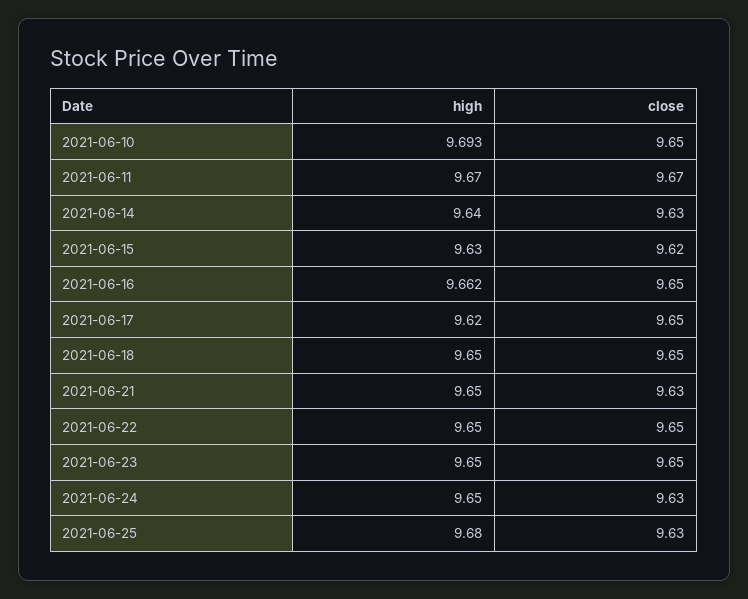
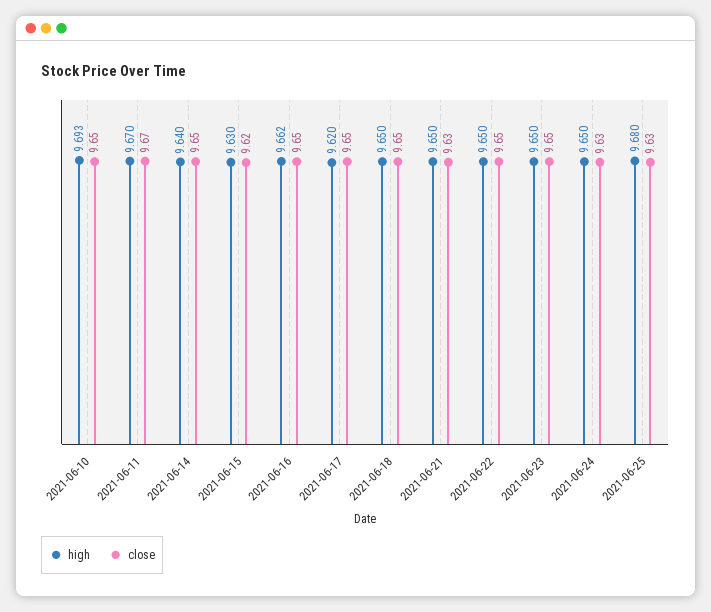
  {
    "high": {
      "2021-06-10": 9.693,
      "2021-06-11": 9.67,
      "2021-06-14": 9.64,
      "2021-06-15": 9.63,
      "2021-06-16": 9.662,
      "2021-06-17": 9.62,
      "2021-06-18": 9.65,
      "2021-06-21": 9.65,
      "2021-06-22": 9.65,
      "2021-06-23": 9.65,
      "2021-06-24": 9.65,
      "2021-06-25": 9.68
    },
    "close": {
      "2021-06-10": 9.65,
      "2021-06-11": 9.67,
-     "2021-06-14": 9.63,
+     "2021-06-14": 9.65,
      "2021-06-15": 9.62,
      "2021-06-16": 9.65,
      "2021-06-17": 9.65,
      "2021-06-18": 9.65,
      "2021-06-21": 9.63,
      "2021-06-22": 9.65,
      "2021-06-23": 9.65,
      "2021-06-24": 9.63,
      "2021-06-25": 9.63
    }
  }

